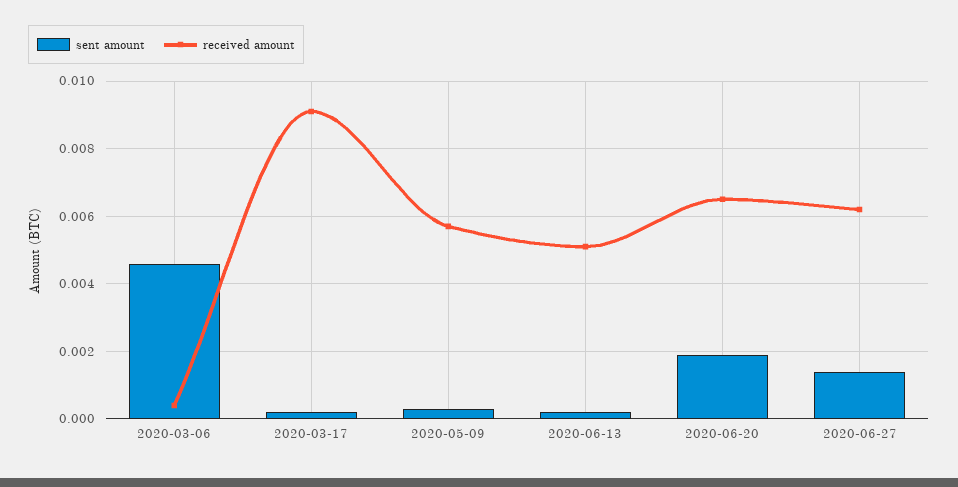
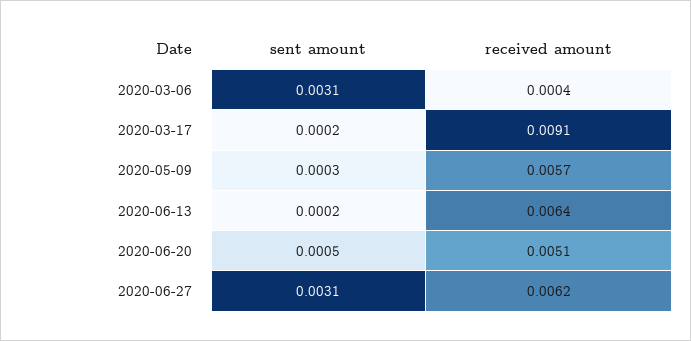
  {
    "sent amount": {
-     "2020-03-06": 0.0045,
+     "2020-03-06": 0.0031,
      "2020-03-17": 0.0002,
      "2020-05-09": 0.0003,
      "2020-06-13": 0.0002,
-     "2020-06-20": 0.002,
+     "2020-06-20": 0.0005,
-     "2020-06-27": 0.0015
+     "2020-06-27": 0.0031
    },
    "received amount": {
      "2020-03-06": 0.0004,
      "2020-03-17": 0.0091,
      "2020-05-09": 0.0057,
-     "2020-06-13": 0.005,
+     "2020-06-13": 0.0064,
-     "2020-06-20": 0.0065,
+     "2020-06-20": 0.0051,
      "2020-06-27": 0.0062
    }
  }

